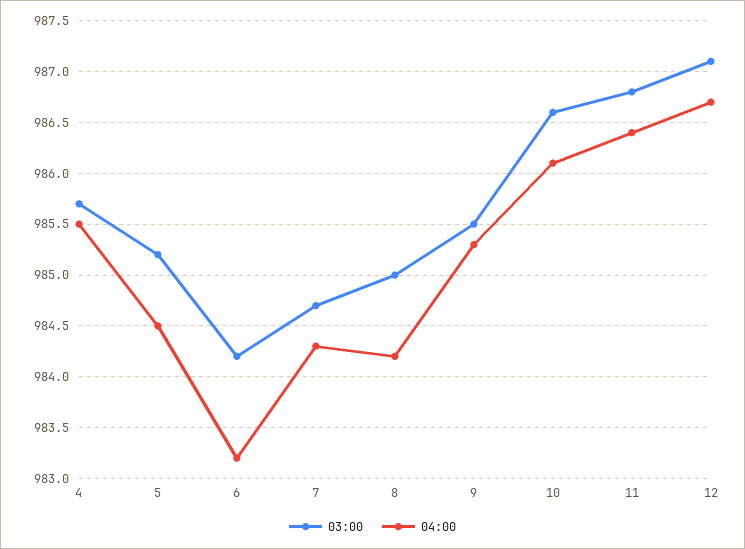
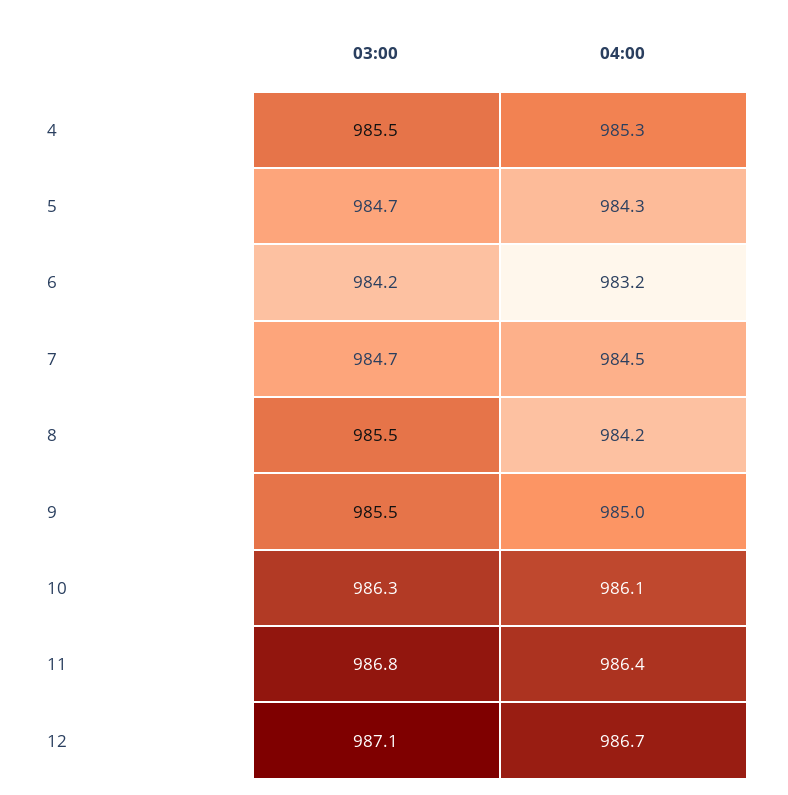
  {
    "03:00": {
-     "4": 985.7,
+     "4": 985.5,
-     "5": 985.2,
+     "5": 984.7,
      "6": 984.2,
      "7": 984.7,
-     "8": 985,
+     "8": 985.5,
      "9": 985.5,
-     "10": 986.6,
+     "10": 986.3,
      "11": 986.8,
      "12": 987.1
    },
    "04:00": {
-     "4": 985.5,
+     "4": 985.3,
-     "5": 984.5,
+     "5": 984.3,
      "6": 983.2,
-     "7": 984.3,
+     "7": 984.5,
      "8": 984.2,
-     "9": 985.3,
+     "9": 985,
      "10": 986.1,
      "11": 986.4,
      "12": 986.7
    }
  }

